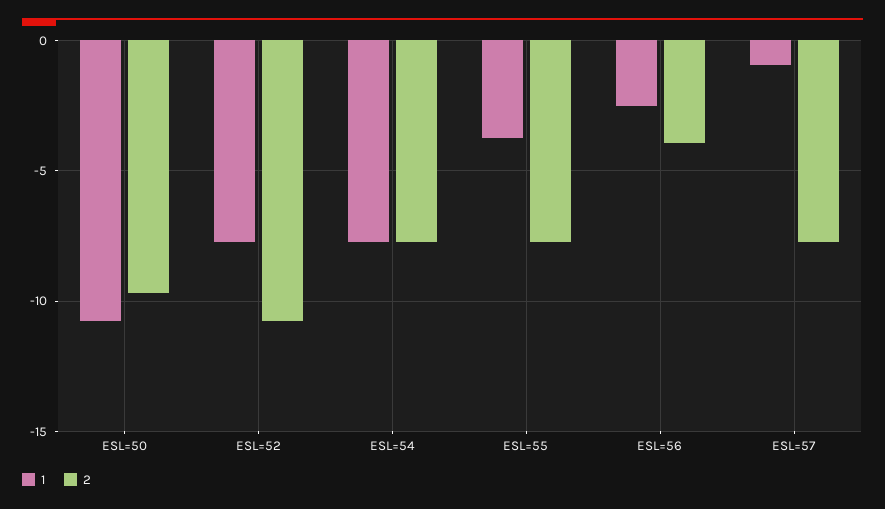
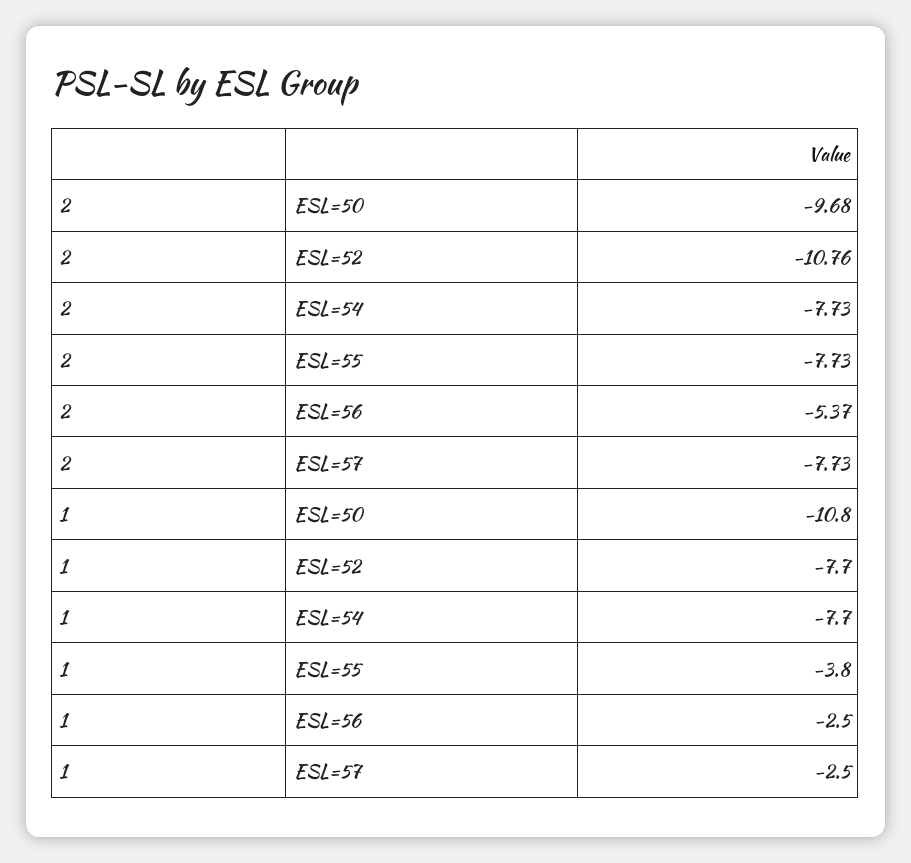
  {
    "1": {
      "ESL=50": -10.8,
      "ESL=52": -7.7,
      "ESL=54": -7.7,
      "ESL=55": -3.8,
      "ESL=56": -2.5,
-     "ESL=57": -1
+     "ESL=57": -2.5
    },
    "2": {
      "ESL=50": -9.68,
      "ESL=52": -10.76,
      "ESL=54": -7.73,
      "ESL=55": -7.73,
-     "ESL=56": -4,
+     "ESL=56": -5.37,
      "ESL=57": -7.73
    }
  }

